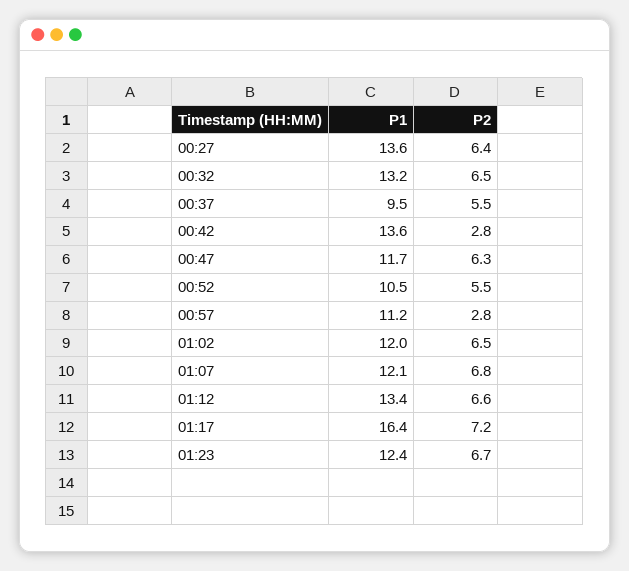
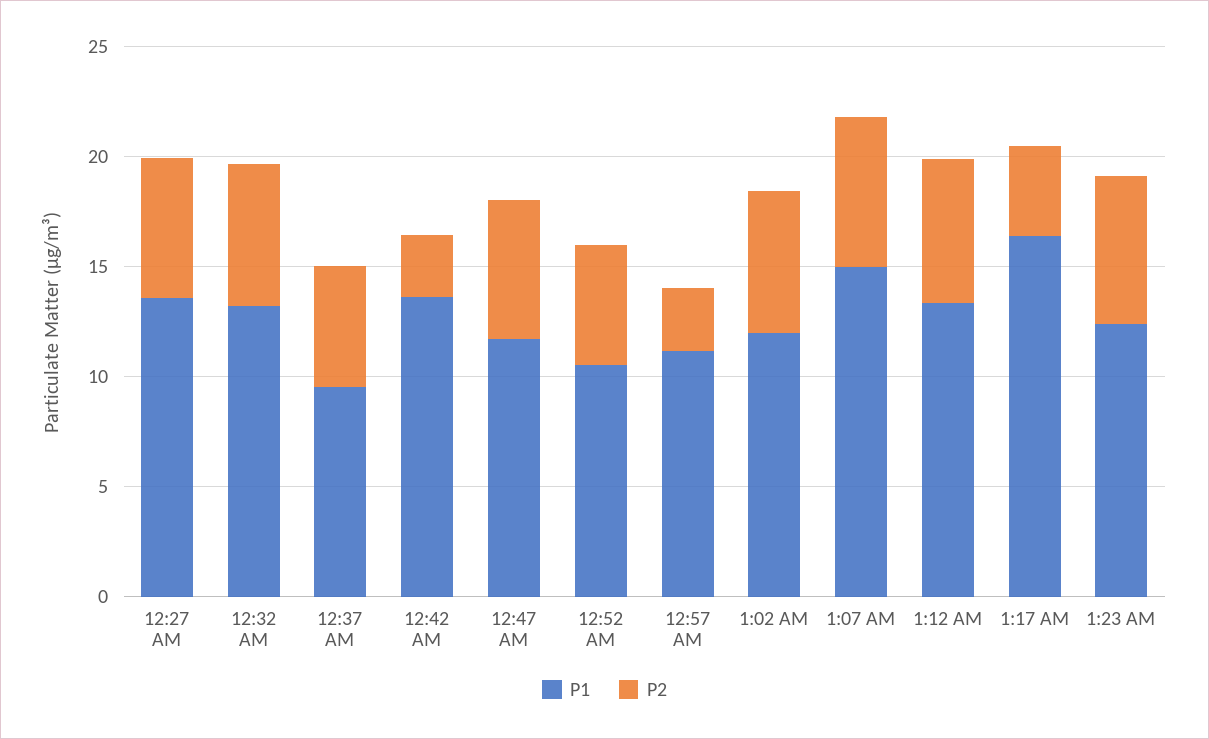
  {
    "P1": {
      "00:27": 13.6,
      "00:32": 13.2,
      "00:37": 9.5,
      "00:42": 13.6,
      "00:47": 11.7,
      "00:52": 10.5,
      "00:57": 11.2,
      "01:02": 12,
-     "01:07": 12.1,
+     "01:07": 15,
      "01:12": 13.4,
      "01:17": 16.4,
      "01:23": 12.4
    },
    "P2": {
      "00:27": 6.4,
      "00:32": 6.5,
      "00:37": 5.5,
      "00:42": 2.8,
      "00:47": 6.3,
      "00:52": 5.5,
      "00:57": 2.8,
      "01:02": 6.5,
      "01:07": 6.8,
      "01:12": 6.6,
-     "01:17": 7.2,
+     "01:17": 4,
      "01:23": 6.7
    }
  }

